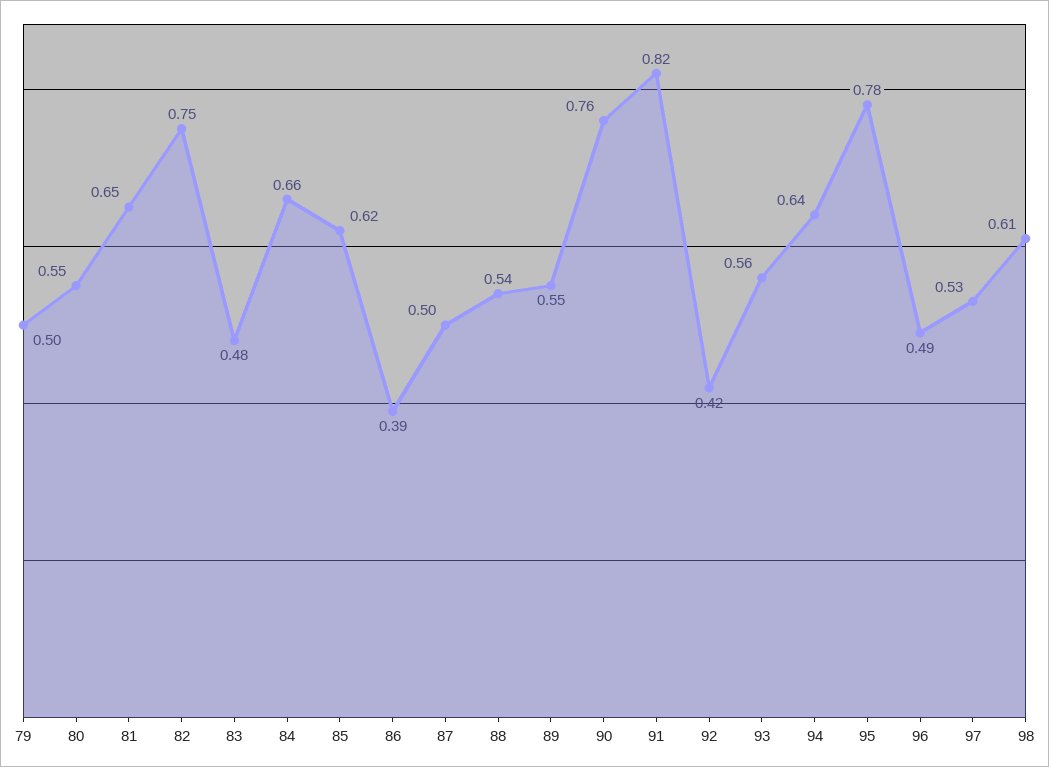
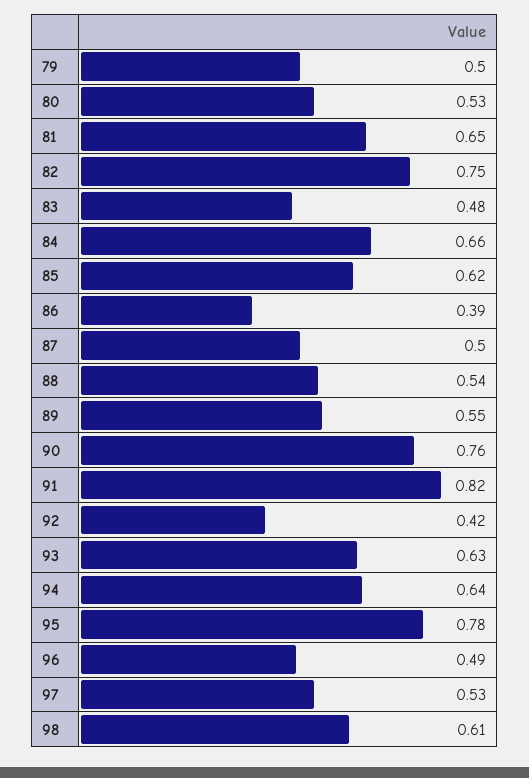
  {
    "79": 0.5,
-   "80": 0.55,
+   "80": 0.53,
    "81": 0.65,
    "82": 0.75,
    "83": 0.48,
    "84": 0.66,
    "85": 0.62,
    "86": 0.39,
    "87": 0.5,
    "88": 0.54,
    "89": 0.55,
    "90": 0.76,
    "91": 0.82,
    "92": 0.42,
-   "93": 0.56,
+   "93": 0.63,
    "94": 0.64,
    "95": 0.78,
    "96": 0.49,
    "97": 0.53,
    "98": 0.61
  }

